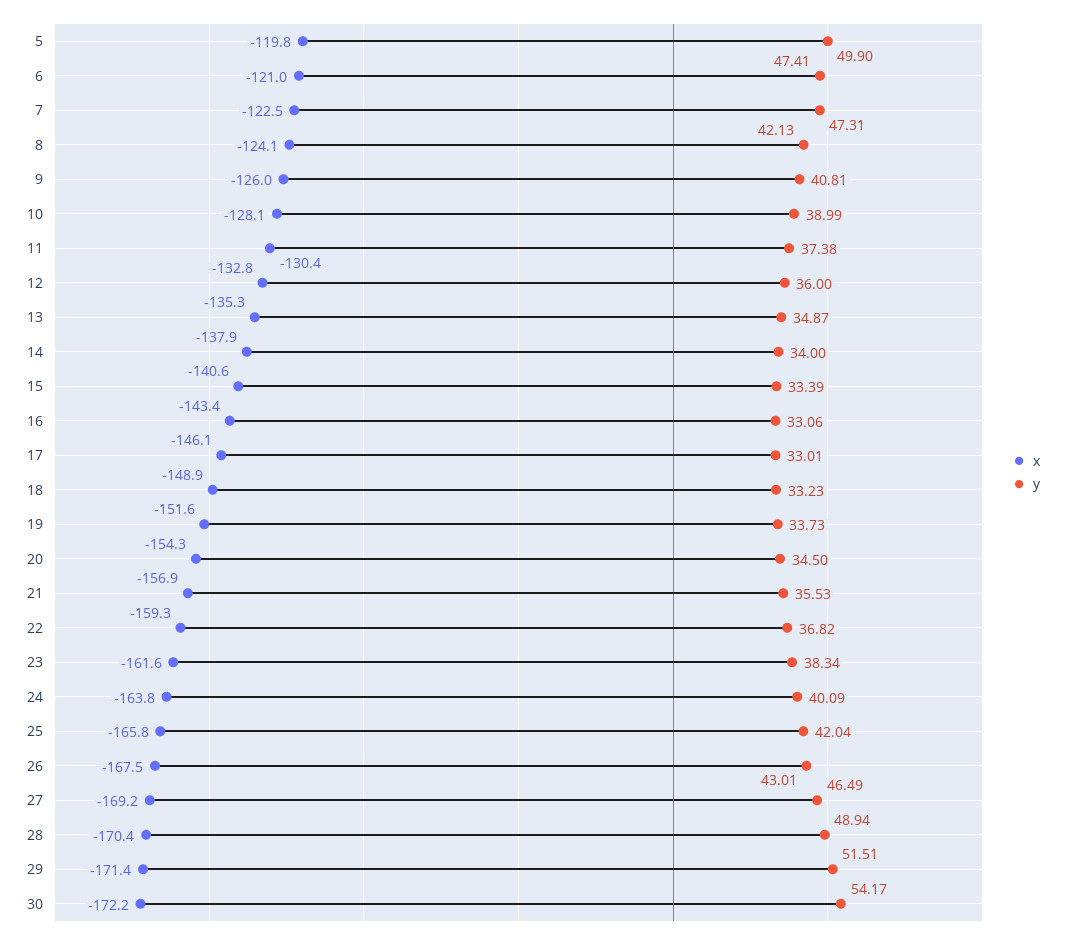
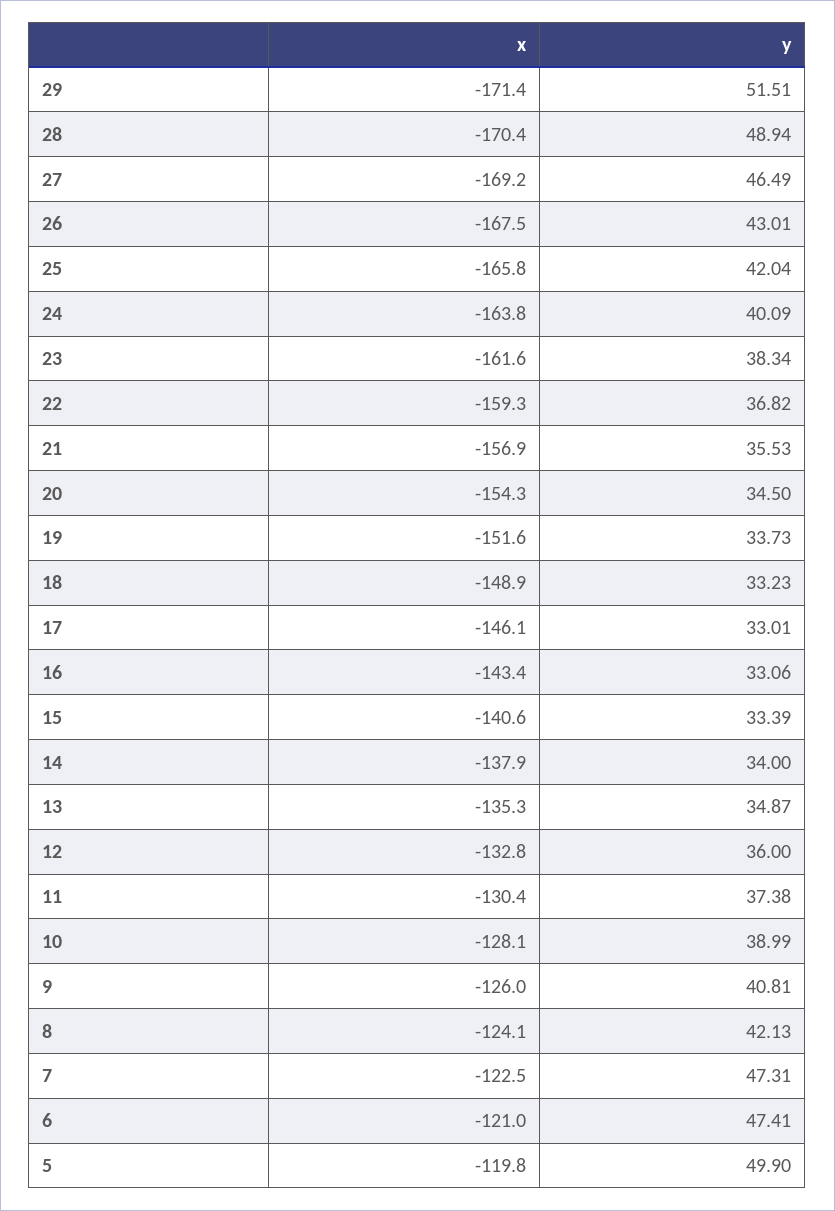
  {
    "x": {
      "5": -119.8,
      "6": -121,
      "7": -122.5,
      "8": -124.1,
      "9": -126,
      "10": -128.1,
      "11": -130.4,
      "12": -132.8,
      "13": -135.3,
      "14": -137.9,
      "15": -140.6,
      "16": -143.4,
      "17": -146.1,
      "18": -148.9,
      "19": -151.6,
      "20": -154.3,
      "21": -156.9,
      "22": -159.3,
      "23": -161.6,
      "24": -163.8,
      "25": -165.8,
      "26": -167.5,
      "27": -169.2,
      "28": -170.4,
-     "29": -171.4,
+     "29": -171.4
-     "30": -172.2
    },
    "y": {
      "5": 49.9,
      "6": 47.41,
      "7": 47.31,
      "8": 42.13,
      "9": 40.81,
      "10": 38.99,
      "11": 37.38,
      "12": 36,
      "13": 34.87,
      "14": 34,
      "15": 33.39,
      "16": 33.06,
      "17": 33.01,
      "18": 33.23,
      "19": 33.73,
      "20": 34.5,
      "21": 35.53,
      "22": 36.82,
      "23": 38.34,
      "24": 40.09,
      "25": 42.04,
      "26": 43.01,
      "27": 46.49,
      "28": 48.94,
-     "29": 51.51,
+     "29": 51.51
-     "30": 54.17
    }
  }

